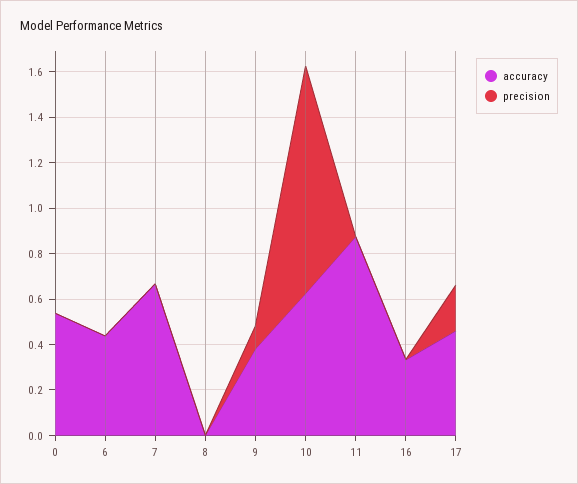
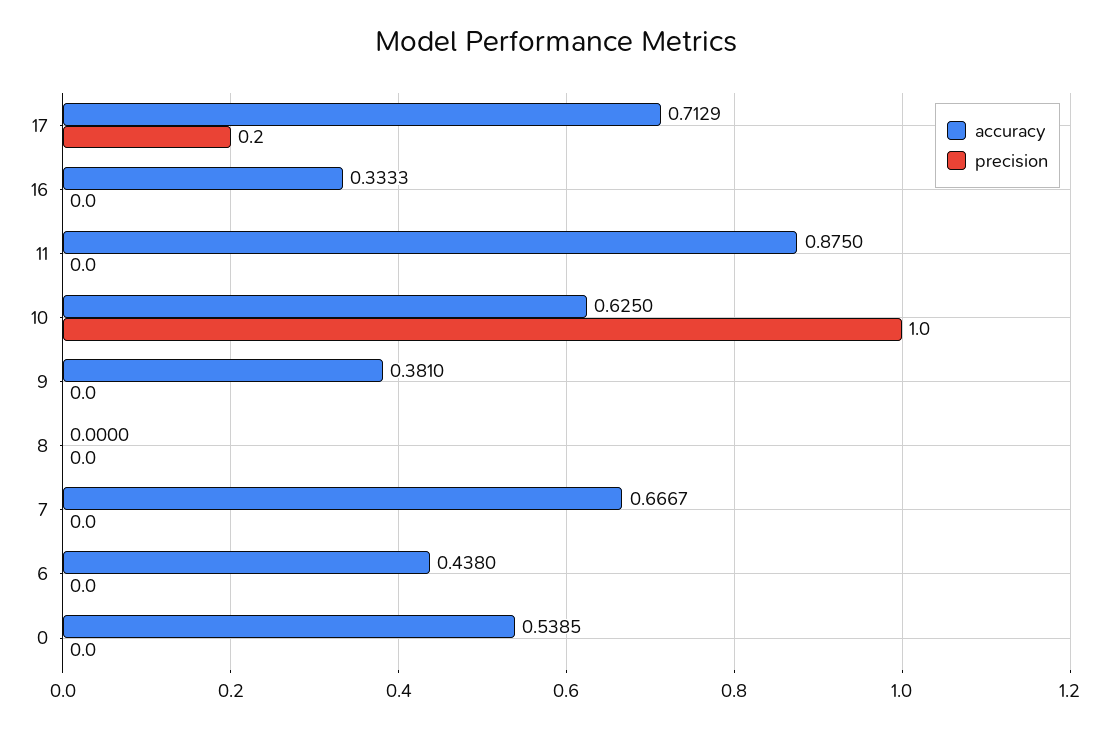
  {
    "accuracy": {
      "0": 0.5385,
      "6": 0.438,
      "7": 0.6667,
      "8": 0,
      "9": 0.381,
      "10": 0.625,
      "11": 0.875,
      "16": 0.3333,
-     "17": 0.45
+     "17": 0.7129
    },
    "precision": {
      "0": 0,
      "6": 0,
      "7": 0,
      "8": 0,
-     "9": 0.1,
+     "9": 0,
      "10": 1,
      "11": 0,
      "16": 0,
      "17": 0.2
    }
  }

